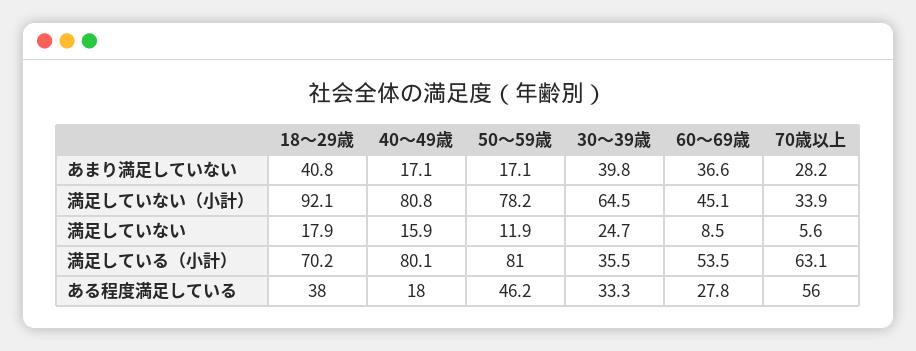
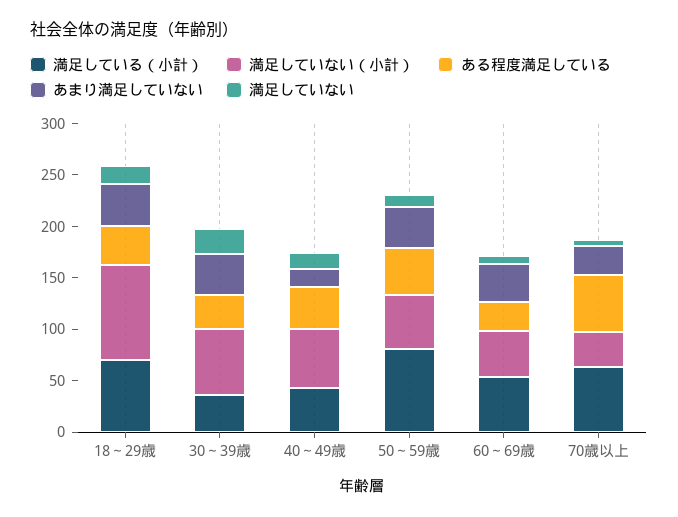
  {
    "あまり満足していない": {
      "18～29歳": 40.8,
      "40～49歳": 17.1,
-     "50～59歳": 17.1,
+     "50～59歳": 40,
      "30～39歳": 39.8,
      "60～69歳": 36.6,
      "70歳以上": 28.2
    },
    "満足していない（小計）": {
      "18～29歳": 92.1,
-     "40～49歳": 80.8,
+     "40～49歳": 60,
-     "50～59歳": 78.2,
+     "50～59歳": 50,
      "30～39歳": 64.5,
      "60～69歳": 45.1,
      "70歳以上": 33.9
    },
    "満足していない": {
      "18～29歳": 17.9,
      "40～49歳": 15.9,
      "50～59歳": 11.9,
      "30～39歳": 24.7,
      "60～69歳": 8.5,
      "70歳以上": 5.6
    },
    "満足している（小計）": {
      "18～29歳": 70.2,
-     "40～49歳": 80.1,
+     "40～49歳": 40,
      "50～59歳": 81,
      "30～39歳": 35.5,
      "60～69歳": 53.5,
      "70歳以上": 63.1
    },
    "ある程度満足している": {
      "18～29歳": 38,
-     "40～49歳": 18,
+     "40～49歳": 40,
      "50～59歳": 46.2,
      "30～39歳": 33.3,
      "60～69歳": 27.8,
      "70歳以上": 56
    }
  }

